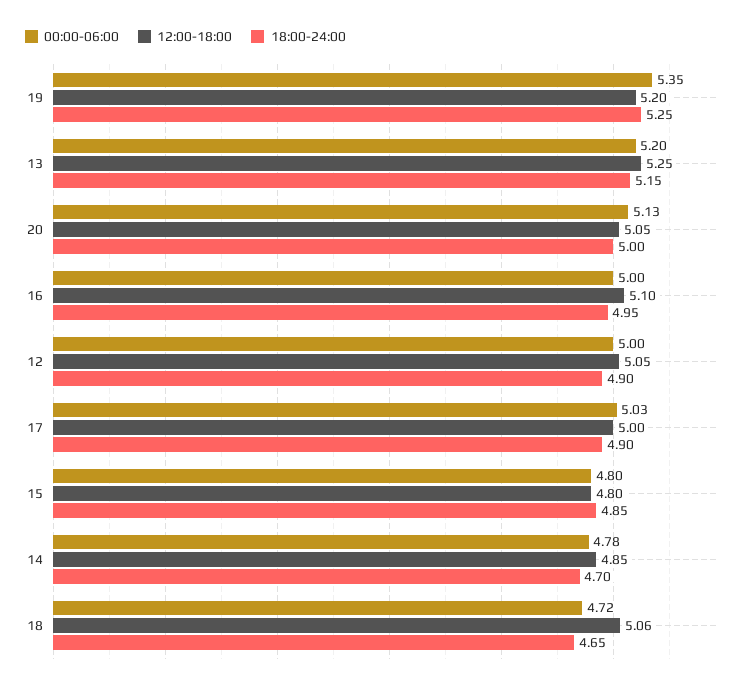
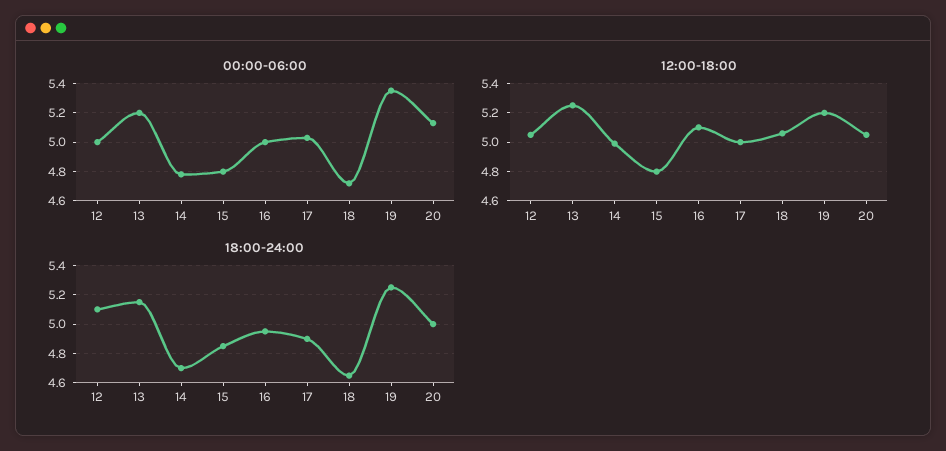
  {
    "00:00-06:00": {
      "19": 5.35,
      "13": 5.2,
      "20": 5.13,
      "16": 5,
      "12": 5,
      "17": 5.03,
      "15": 4.8,
      "14": 4.78,
      "18": 4.72
    },
    "12:00-18:00": {
      "19": 5.2,
      "13": 5.25,
      "20": 5.05,
      "16": 5.1,
      "12": 5.05,
      "17": 5,
      "15": 4.8,
-     "14": 4.85,
+     "14": 5,
      "18": 5.06
    },
    "18:00-24:00": {
      "19": 5.25,
      "13": 5.15,
      "20": 5,
      "16": 4.95,
-     "12": 4.9,
+     "12": 5.1,
      "17": 4.9,
      "15": 4.85,
      "14": 4.7,
      "18": 4.65
    }
  }

